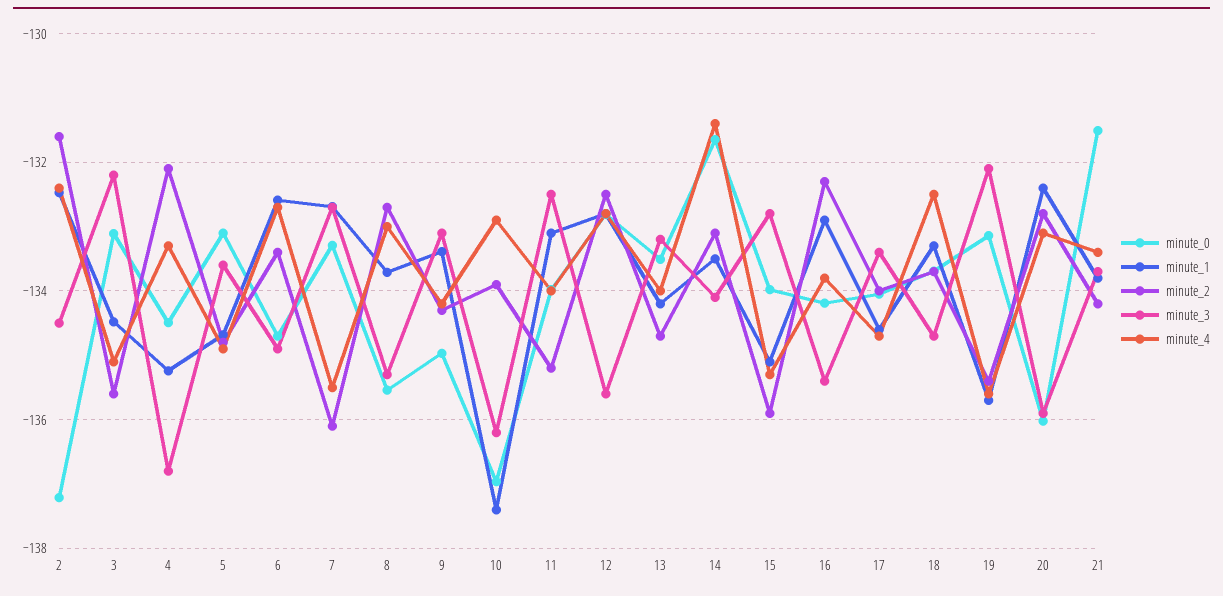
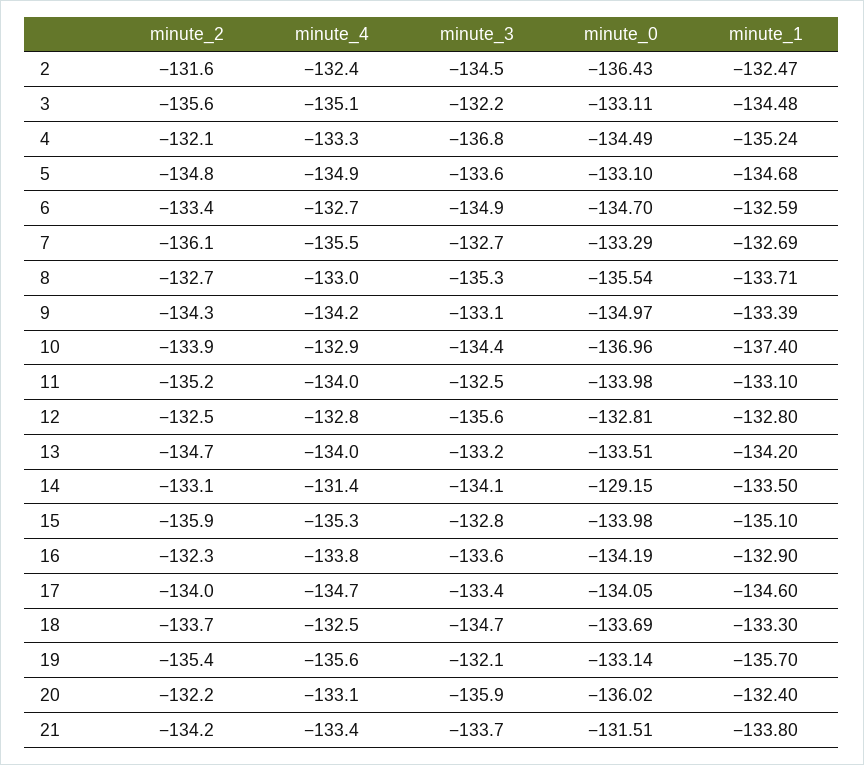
  {
    "minute_0": {
-     "2": -137.2,
+     "2": -136.43,
      "3": -133.11,
      "4": -134.49,
      "5": -133.1,
      "6": -134.7,
      "7": -133.29,
      "8": -135.54,
      "9": -134.97,
      "10": -136.96,
      "11": -133.98,
      "12": -132.81,
      "13": -133.51,
-     "14": -131.6,
+     "14": -129.15,
      "15": -133.98,
      "16": -134.19,
      "17": -134.05,
      "18": -133.69,
      "19": -133.14,
      "20": -136.02,
      "21": -131.51
    },
    "minute_1": {
      "2": -132.47,
      "3": -134.48,
      "4": -135.24,
      "5": -134.68,
      "6": -132.59,
      "7": -132.69,
      "8": -133.71,
      "9": -133.39,
      "10": -137.4,
      "11": -133.1,
      "12": -132.8,
      "13": -134.2,
      "14": -133.5,
      "15": -135.1,
      "16": -132.9,
      "17": -134.6,
      "18": -133.3,
      "19": -135.7,
      "20": -132.4,
      "21": -133.8
    },
    "minute_2": {
      "2": -131.6,
      "3": -135.6,
      "4": -132.1,
      "5": -134.8,
      "6": -133.4,
      "7": -136.1,
      "8": -132.7,
      "9": -134.3,
      "10": -133.9,
      "11": -135.2,
      "12": -132.5,
      "13": -134.7,
      "14": -133.1,
      "15": -135.9,
      "16": -132.3,
      "17": -134,
      "18": -133.7,
      "19": -135.4,
-     "20": -132.8,
+     "20": -132.2,
      "21": -134.2
    },
    "minute_3": {
      "2": -134.5,
      "3": -132.2,
      "4": -136.8,
      "5": -133.6,
      "6": -134.9,
      "7": -132.7,
      "8": -135.3,
      "9": -133.1,
-     "10": -136.2,
+     "10": -134.4,
      "11": -132.5,
      "12": -135.6,
      "13": -133.2,
      "14": -134.1,
      "15": -132.8,
-     "16": -135.4,
+     "16": -133.6,
      "17": -133.4,
      "18": -134.7,
      "19": -132.1,
      "20": -135.9,
      "21": -133.7
    },
    "minute_4": {
      "2": -132.4,
      "3": -135.1,
      "4": -133.3,
      "5": -134.9,
      "6": -132.7,
      "7": -135.5,
      "8": -133,
      "9": -134.2,
      "10": -132.9,
      "11": -134,
      "12": -132.8,
      "13": -134,
      "14": -131.4,
      "15": -135.3,
      "16": -133.8,
      "17": -134.7,
      "18": -132.5,
      "19": -135.6,
      "20": -133.1,
      "21": -133.4
    }
  }

